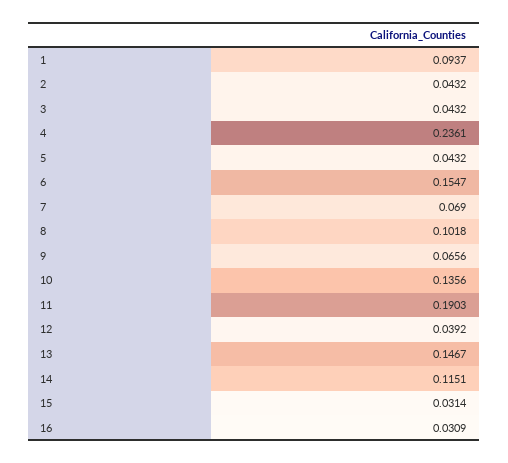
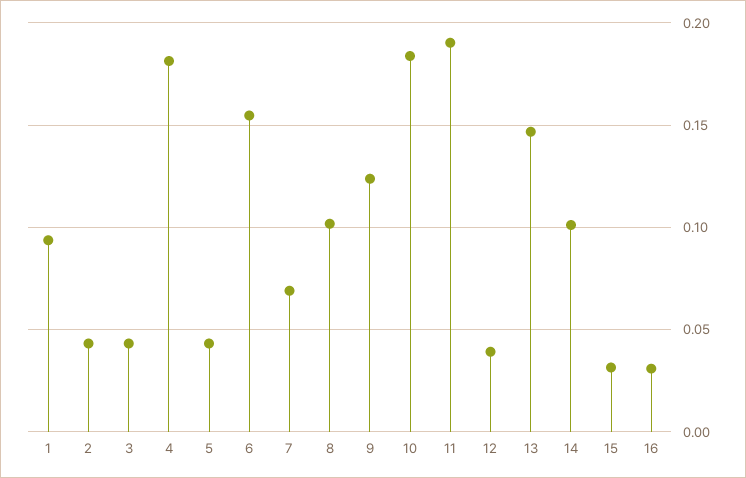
  {
    "1": 0.0937,
    "2": 0.0432,
    "3": 0.0432,
-   "4": 0.2361,
+   "4": 0.18,
    "5": 0.0432,
    "6": 0.1547,
    "7": 0.069,
    "8": 0.1018,
-   "9": 0.0656,
+   "9": 0.125,
-   "10": 0.1356,
+   "10": 0.185,
    "11": 0.1903,
    "12": 0.0392,
    "13": 0.1467,
-   "14": 0.1151,
+   "14": 0.1,
    "15": 0.0314,
    "16": 0.0309
  }

